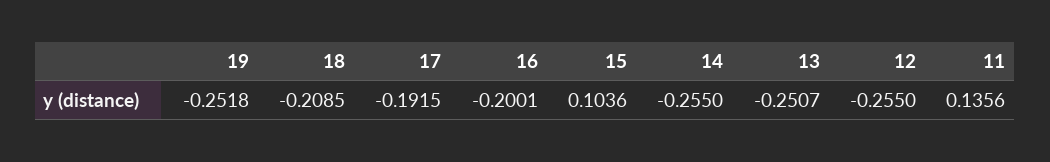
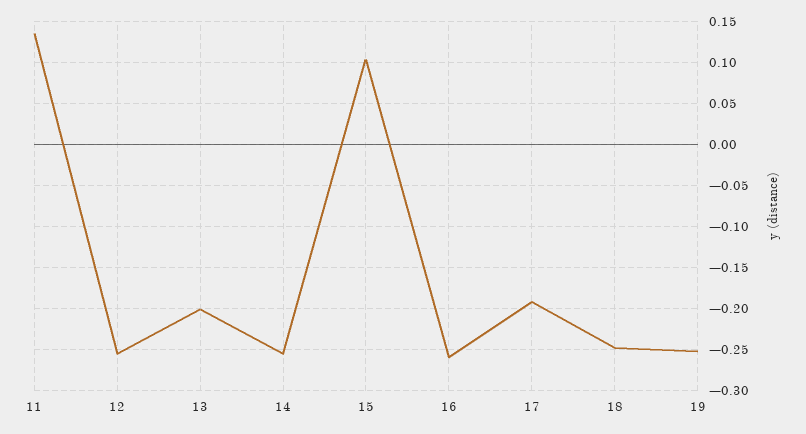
  {
    "19": -0.2518,
-   "18": -0.2085,
+   "18": -0.25,
    "17": -0.1915,
-   "16": -0.2001,
+   "16": -0.26,
    "15": 0.1036,
    "14": -0.255,
-   "13": -0.2507,
+   "13": -0.2,
    "12": -0.255,
    "11": 0.1356
  }

